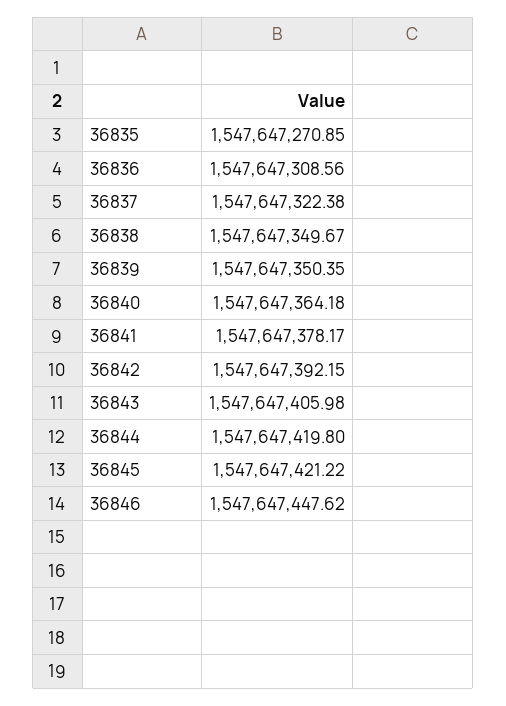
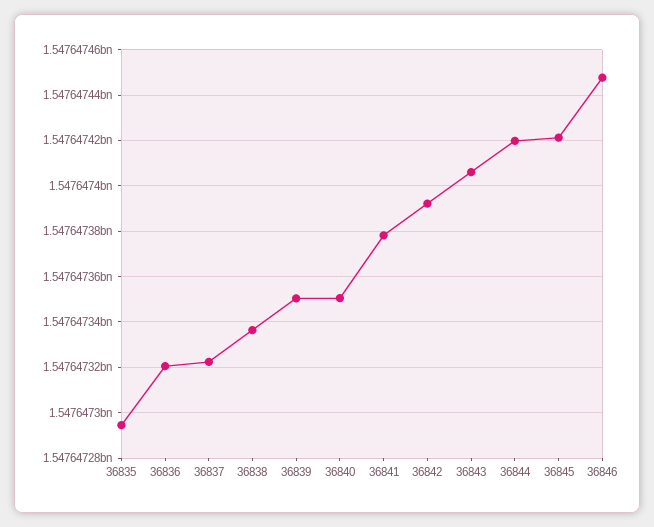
  {
-   "36835": 1547647270.85,
+   "36835": 1547647295,
-   "36836": 1547647308.56,
+   "36836": 1547647320,
    "36837": 1547647322.38,
-   "36838": 1547647349.67,
+   "36838": 1547647335,
    "36839": 1547647350.35,
-   "36840": 1547647364.18,
+   "36840": 1547647350,
    "36841": 1547647378.17,
    "36842": 1547647392.15,
    "36843": 1547647405.98,
    "36844": 1547647419.8,
    "36845": 1547647421.22,
    "36846": 1547647447.62
  }

